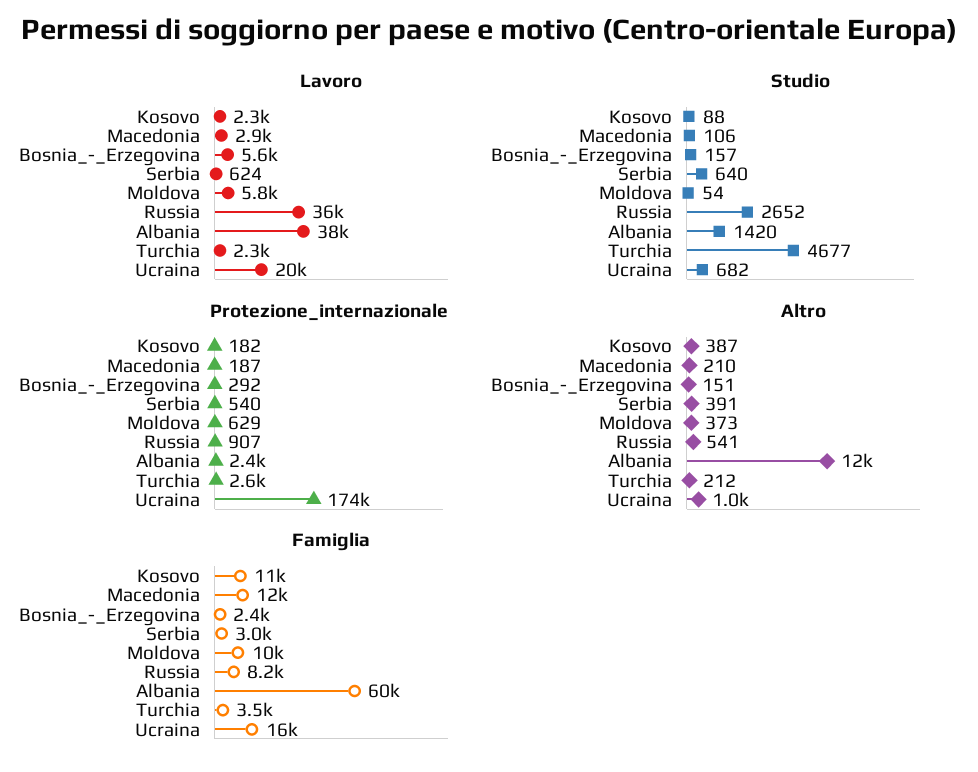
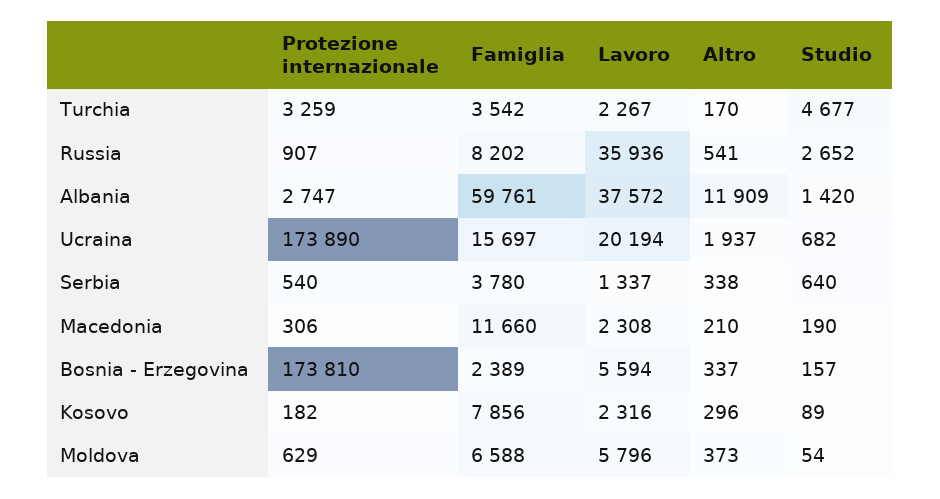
  {
    "Lavoro": {
      "Kosovo": 2316,
-     "Macedonia": 2900,
+     "Macedonia": 2308,
      "Bosnia_-_Erzegovina": 5594,
-     "Serbia": 624,
+     "Serbia": 1337,
      "Moldova": 5796,
      "Russia": 35936,
      "Albania": 37572,
      "Turchia": 2267,
      "Ucraina": 20194
    },
    "Studio": {
-     "Kosovo": 88,
+     "Kosovo": 89,
-     "Macedonia": 106,
+     "Macedonia": 190,
      "Bosnia_-_Erzegovina": 157,
      "Serbia": 640,
      "Moldova": 54,
      "Russia": 2652,
      "Albania": 1420,
      "Turchia": 4677,
      "Ucraina": 682
    },
    "Protezione_internazionale": {
      "Kosovo": 182,
-     "Macedonia": 187,
+     "Macedonia": 306,
-     "Bosnia_-_Erzegovina": 292,
+     "Bosnia_-_Erzegovina": 173810,
      "Serbia": 540,
      "Moldova": 629,
      "Russia": 907,
-     "Albania": 2400,
+     "Albania": 2747,
-     "Turchia": 2600,
+     "Turchia": 3259,
      "Ucraina": 173890
    },
    "Altro": {
-     "Kosovo": 387,
+     "Kosovo": 296,
      "Macedonia": 210,
-     "Bosnia_-_Erzegovina": 151,
+     "Bosnia_-_Erzegovina": 337,
-     "Serbia": 391,
+     "Serbia": 338,
      "Moldova": 373,
      "Russia": 541,
      "Albania": 11909,
-     "Turchia": 212,
+     "Turchia": 170,
-     "Ucraina": 1000
+     "Ucraina": 1937
    },
    "Famiglia": {
-     "Kosovo": 11000,
+     "Kosovo": 7856,
      "Macedonia": 11660,
      "Bosnia_-_Erzegovina": 2389,
-     "Serbia": 3000,
+     "Serbia": 3780,
-     "Moldova": 10000,
+     "Moldova": 6588,
      "Russia": 8202,
      "Albania": 59761,
      "Turchia": 3542,
      "Ucraina": 15697
    }
  }

